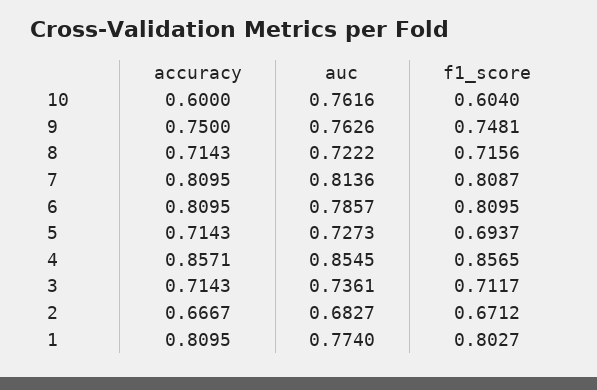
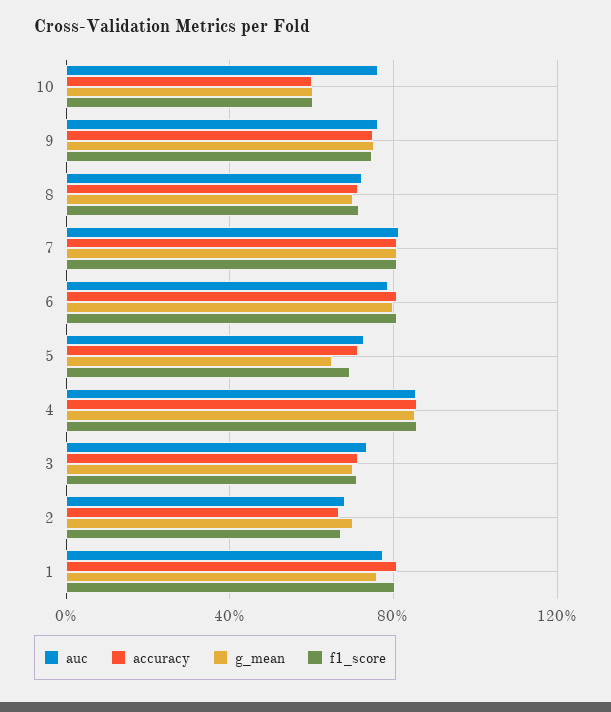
  {
    "accuracy": {
      "10": 0.6,
      "9": 0.75,
      "8": 0.7143,
      "7": 0.8095,
      "6": 0.8095,
      "5": 0.7143,
      "4": 0.8571,
      "3": 0.7143,
      "2": 0.6667,
      "1": 0.8095
    },
    "auc": {
      "10": 0.7616,
      "9": 0.7626,
      "8": 0.7222,
      "7": 0.8136,
      "6": 0.7857,
      "5": 0.7273,
      "4": 0.8545,
      "3": 0.7361,
      "2": 0.6827,
      "1": 0.774
    },
    "f1_score": {
      "10": 0.604,
      "9": 0.7481,
      "8": 0.7156,
      "7": 0.8087,
      "6": 0.8095,
      "5": 0.6937,
      "4": 0.8565,
      "3": 0.7117,
      "2": 0.6712,
      "1": 0.8027
-   }
+   },
+   "g_mean": {
+     "10": 0.6,
+     "9": 0.75,
+     "8": 0.7,
+     "7": 0.8,
+     "6": 0.8,
+     "5": 0.65,
+     "4": 0.85,
+     "3": 0.7,
+     "2": 0.7,
+     "1": 0.75
+   }
  }

